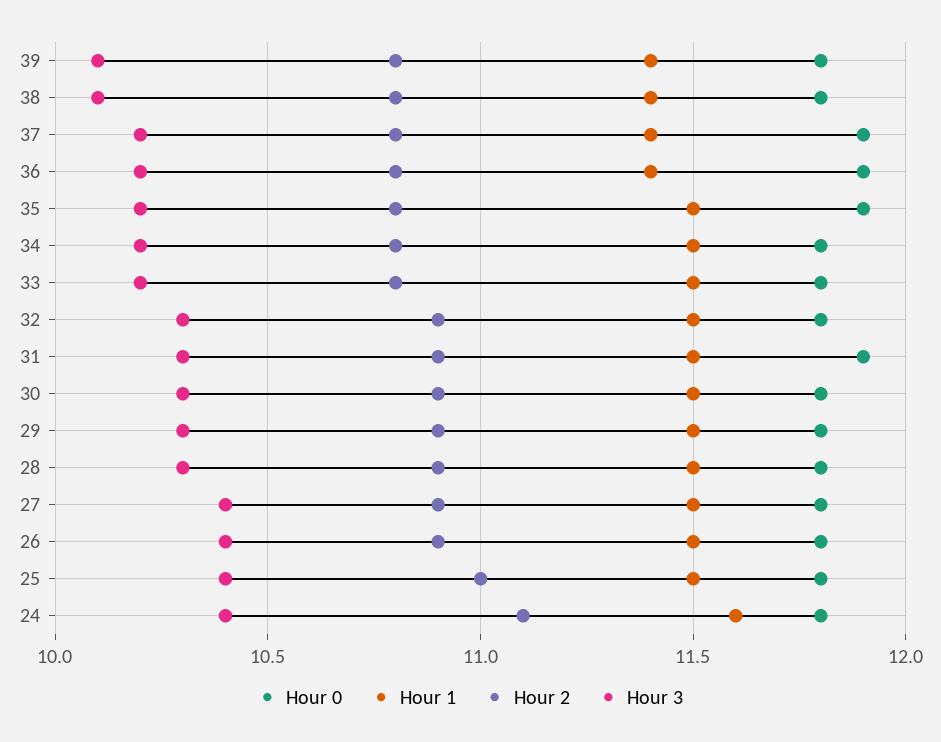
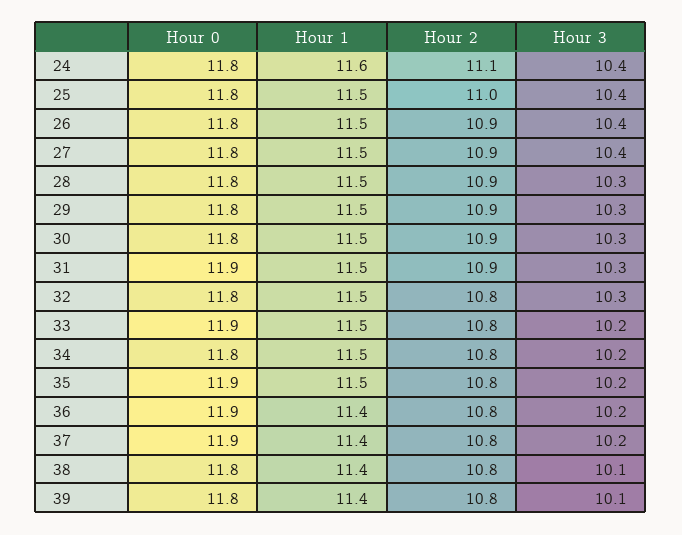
  {
    "Hour 0": {
      "39": 11.8,
      "38": 11.8,
      "37": 11.9,
      "36": 11.9,
      "35": 11.9,
      "34": 11.8,
-     "33": 11.8,
+     "33": 11.9,
      "32": 11.8,
      "31": 11.9,
      "30": 11.8,
      "29": 11.8,
      "28": 11.8,
      "27": 11.8,
      "26": 11.8,
      "25": 11.8,
      "24": 11.8
    },
    "Hour 1": {
      "39": 11.4,
      "38": 11.4,
      "37": 11.4,
      "36": 11.4,
      "35": 11.5,
      "34": 11.5,
      "33": 11.5,
      "32": 11.5,
      "31": 11.5,
      "30": 11.5,
      "29": 11.5,
      "28": 11.5,
      "27": 11.5,
      "26": 11.5,
      "25": 11.5,
      "24": 11.6
    },
    "Hour 2": {
      "39": 10.8,
      "38": 10.8,
      "37": 10.8,
      "36": 10.8,
      "35": 10.8,
      "34": 10.8,
      "33": 10.8,
-     "32": 10.9,
+     "32": 10.8,
      "31": 10.9,
      "30": 10.9,
      "29": 10.9,
      "28": 10.9,
      "27": 10.9,
      "26": 10.9,
      "25": 11,
      "24": 11.1
    },
    "Hour 3": {
      "39": 10.1,
      "38": 10.1,
      "37": 10.2,
      "36": 10.2,
      "35": 10.2,
      "34": 10.2,
      "33": 10.2,
      "32": 10.3,
      "31": 10.3,
      "30": 10.3,
      "29": 10.3,
      "28": 10.3,
      "27": 10.4,
      "26": 10.4,
      "25": 10.4,
      "24": 10.4
    }
  }

